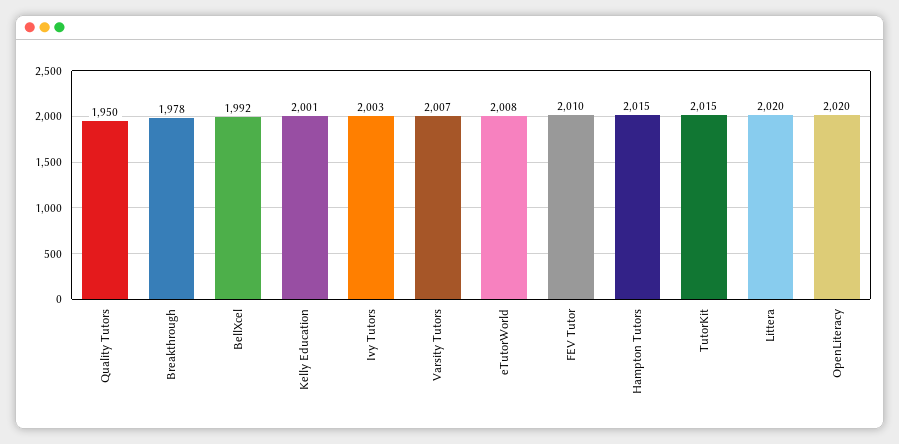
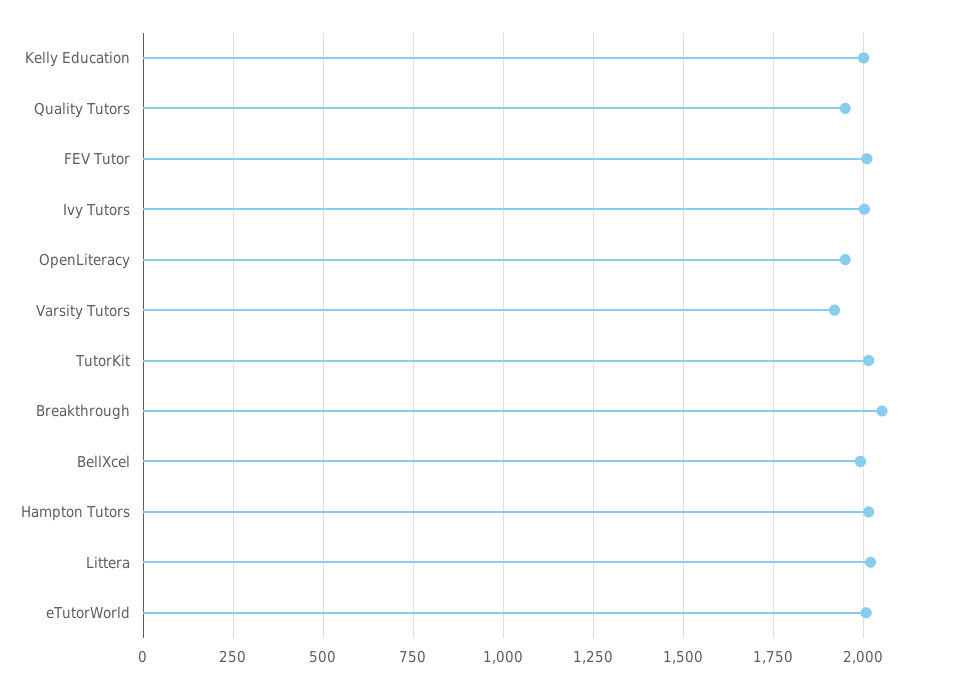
  {
    "Quality Tutors": 1950,
-   "Breakthrough": 1978,
+   "Breakthrough": 2050,
    "BellXcel": 1992,
    "Kelly Education": 2001,
    "Ivy Tutors": 2003,
-   "Varsity Tutors": 2007,
+   "Varsity Tutors": 1925,
    "eTutorWorld": 2008,
    "FEV Tutor": 2010,
    "Hampton Tutors": 2015,
    "TutorKit": 2015,
    "Littera": 2020,
-   "OpenLiteracy": 2020
+   "OpenLiteracy": 1950
  }

